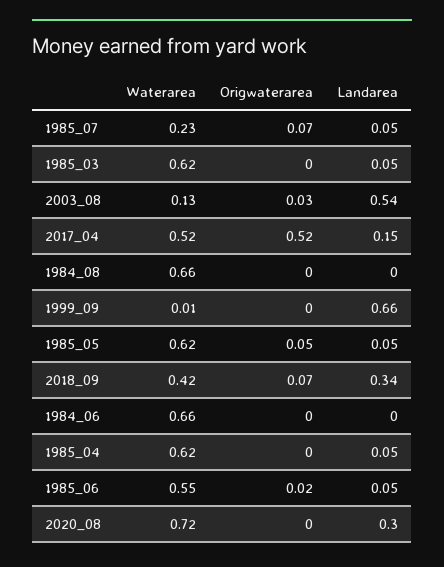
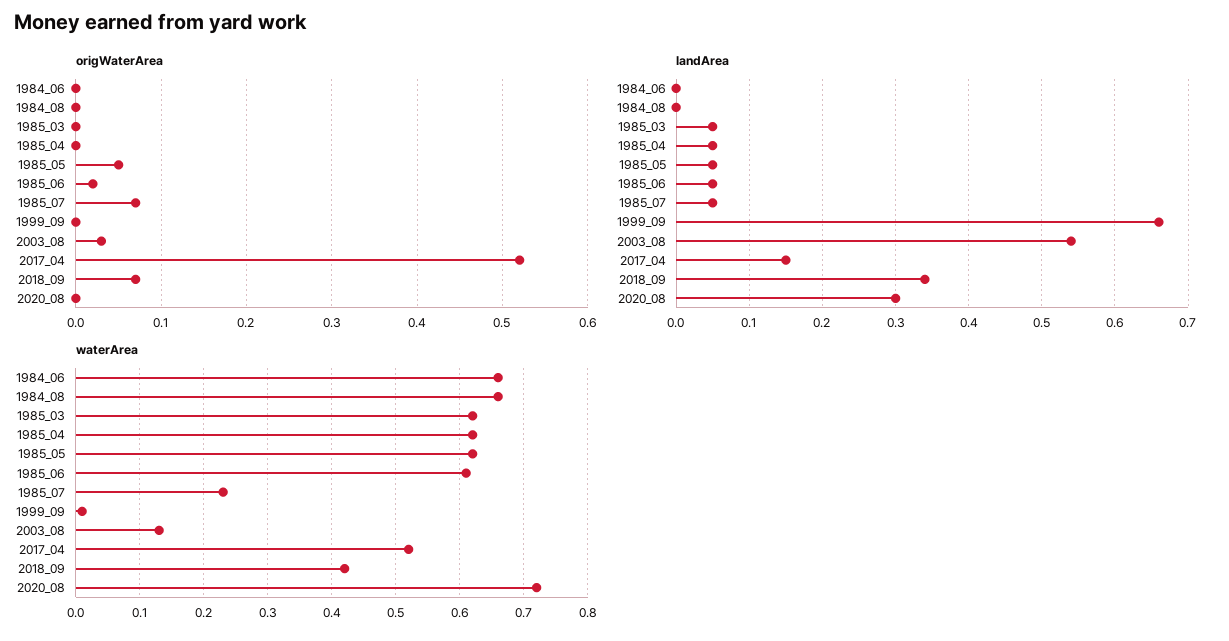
  {
    "Waterarea": {
      "1985_07": 0.23,
      "1985_03": 0.62,
      "2003_08": 0.13,
      "2017_04": 0.52,
      "1984_08": 0.66,
      "1999_09": 0.01,
      "1985_05": 0.62,
      "2018_09": 0.42,
      "1984_06": 0.66,
      "1985_04": 0.62,
-     "1985_06": 0.55,
+     "1985_06": 0.61,
      "2020_08": 0.72
    },
    "Origwaterarea": {
      "1985_07": 0.07,
      "1985_03": 0,
      "2003_08": 0.03,
      "2017_04": 0.52,
      "1984_08": 0,
      "1999_09": 0,
      "1985_05": 0.05,
      "2018_09": 0.07,
      "1984_06": 0,
      "1985_04": 0,
      "1985_06": 0.02,
      "2020_08": 0
    },
    "Landarea": {
      "1985_07": 0.05,
      "1985_03": 0.05,
      "2003_08": 0.54,
      "2017_04": 0.15,
      "1984_08": 0,
      "1999_09": 0.66,
      "1985_05": 0.05,
      "2018_09": 0.34,
      "1984_06": 0,
      "1985_04": 0.05,
      "1985_06": 0.05,
      "2020_08": 0.3
    }
  }

